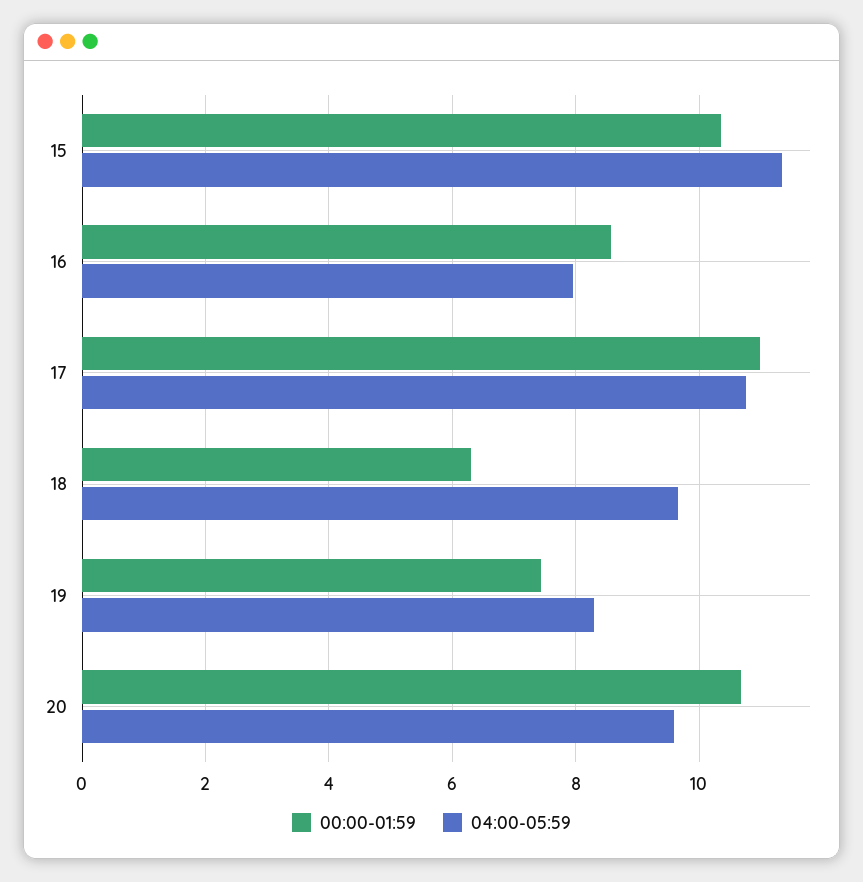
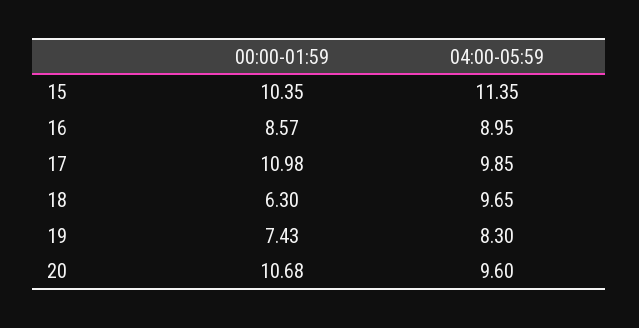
  {
    "00:00-01:59": {
      "15": 10.35,
      "16": 8.57,
      "17": 10.98,
      "18": 6.3,
      "19": 7.43,
      "20": 10.68
    },
    "04:00-05:59": {
      "15": 11.35,
-     "16": 8,
+     "16": 8.95,
-     "17": 10.8,
+     "17": 9.85,
      "18": 9.65,
      "19": 8.3,
      "20": 9.6
    }
  }

